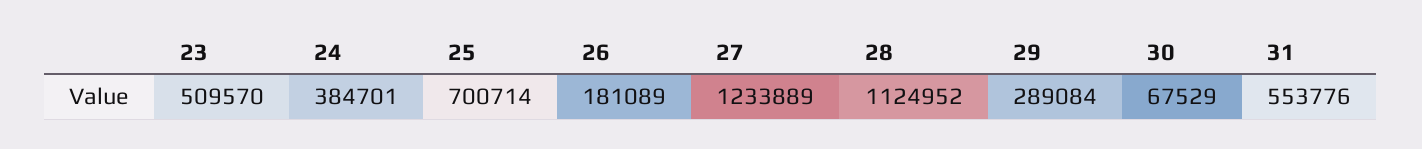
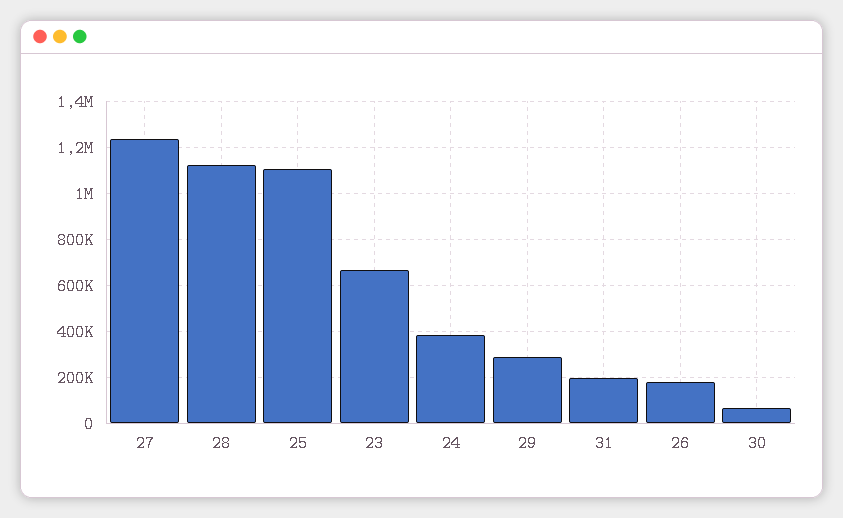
  {
-   "23": 509570,
+   "23": 650000,
    "24": 384701,
-   "25": 700714,
+   "25": 1100000,
    "26": 181089,
    "27": 1233889,
    "28": 1124952,
    "29": 289084,
    "30": 67529,
-   "31": 553776
+   "31": 200000
  }

